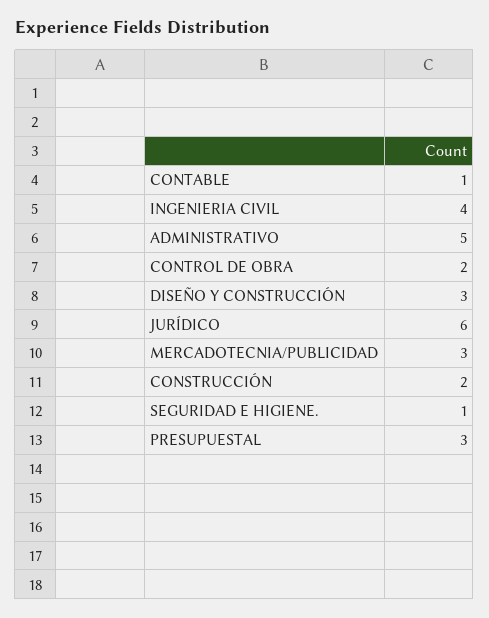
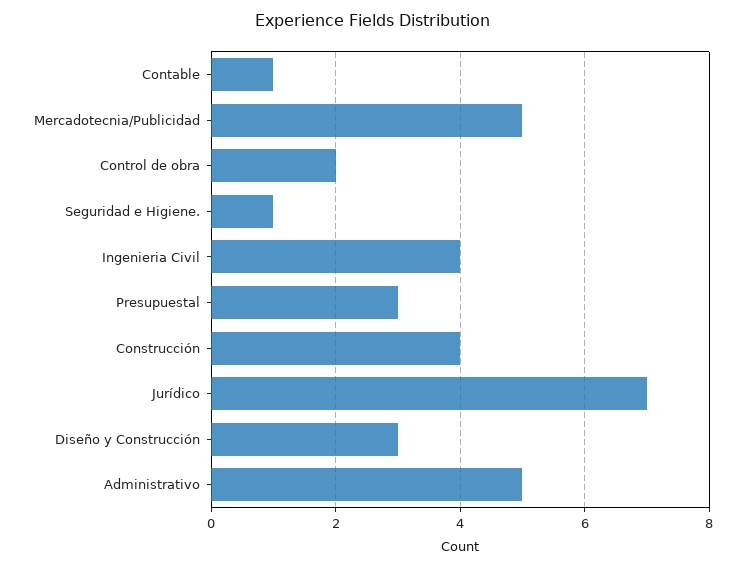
  {
    "CONTABLE": 1,
    "INGENIERIA CIVIL": 4,
    "ADMINISTRATIVO": 5,
    "CONTROL DE OBRA": 2,
    "DISEÑO Y CONSTRUCCIÓN": 3,
-   "JURÍDICO": 6,
+   "JURÍDICO": 7,
-   "MERCADOTECNIA/PUBLICIDAD": 3,
+   "MERCADOTECNIA/PUBLICIDAD": 5,
-   "CONSTRUCCIÓN": 2,
+   "CONSTRUCCIÓN": 4,
    "SEGURIDAD E HIGIENE.": 1,
    "PRESUPUESTAL": 3
  }

